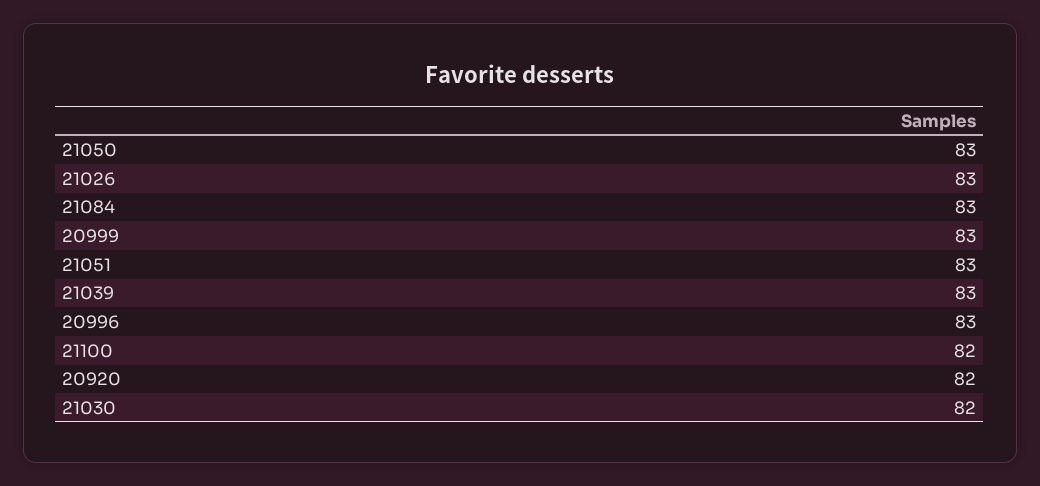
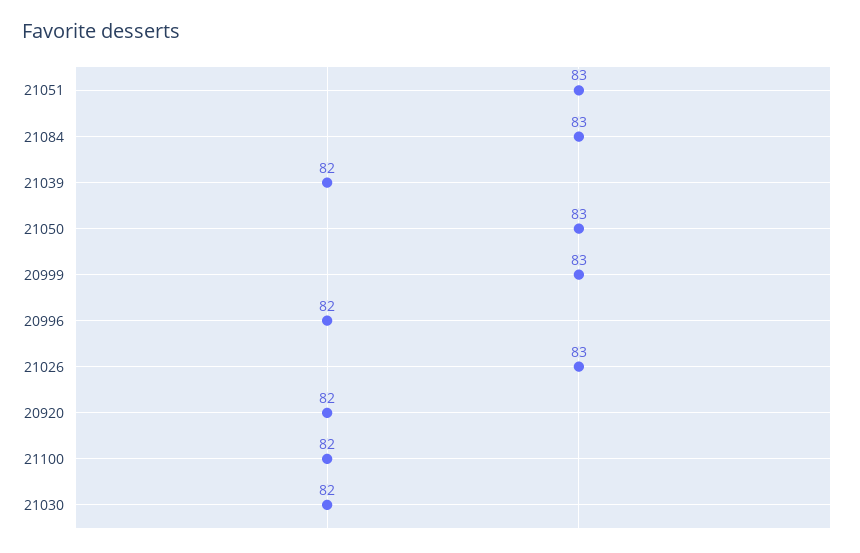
  {
    "21050": 83,
    "21026": 83,
    "21084": 83,
    "20999": 83,
    "21051": 83,
-   "21039": 83,
+   "21039": 82,
-   "20996": 83,
+   "20996": 82,
    "21100": 82,
    "20920": 82,
    "21030": 82
  }

